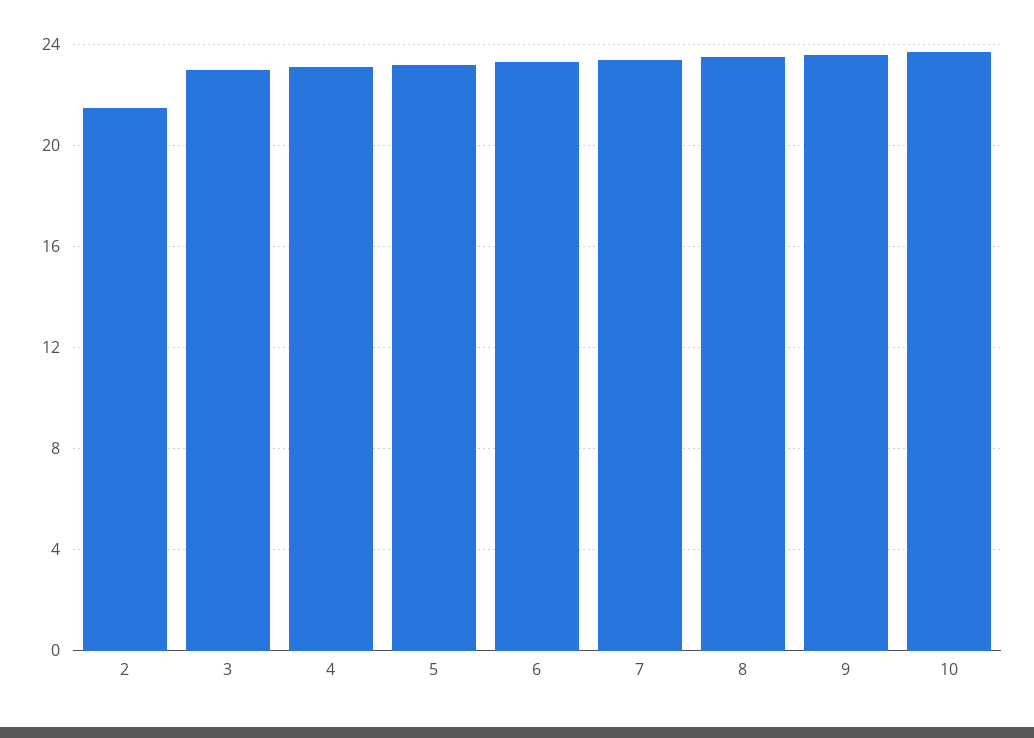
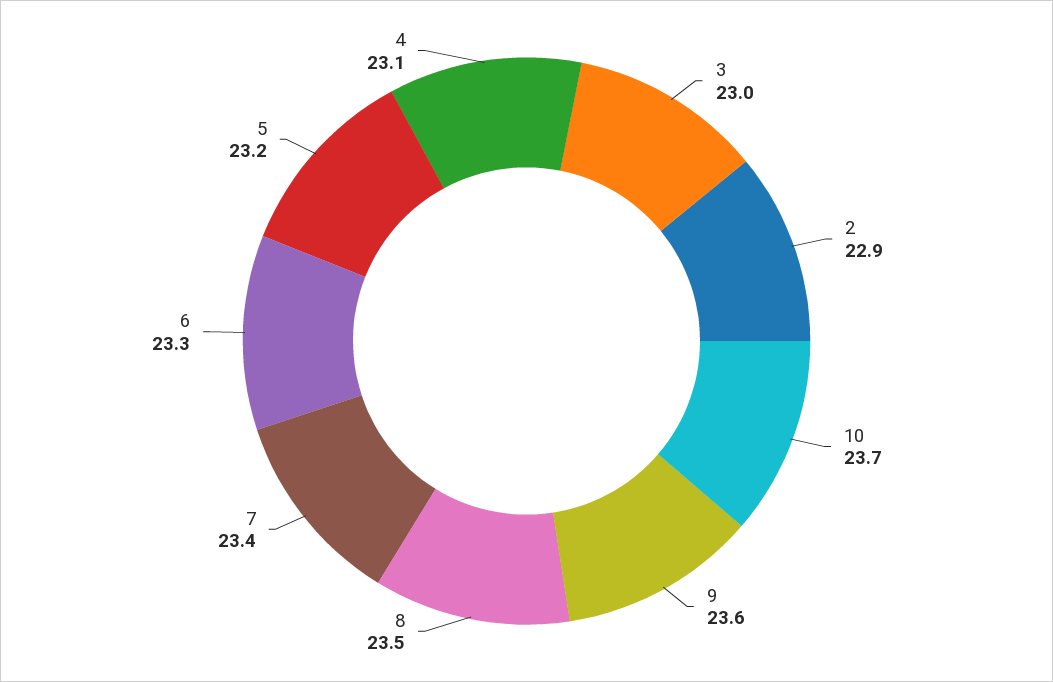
  {
-   "2": 21.5,
+   "2": 22.9,
    "3": 23,
    "4": 23.1,
    "5": 23.2,
    "6": 23.3,
    "7": 23.4,
    "8": 23.5,
    "9": 23.6,
    "10": 23.7
  }

